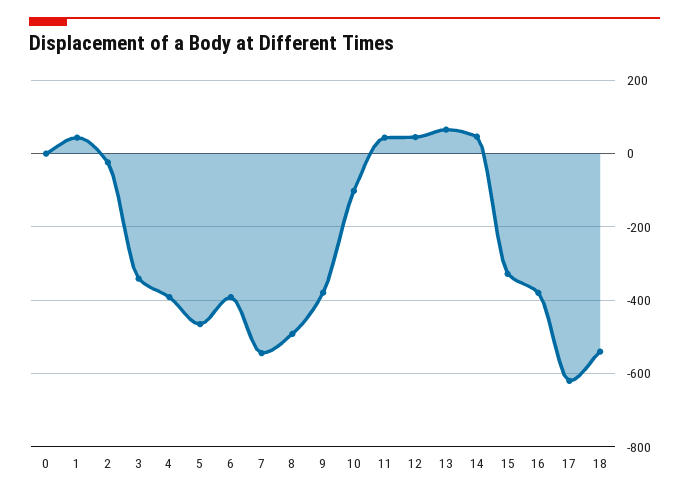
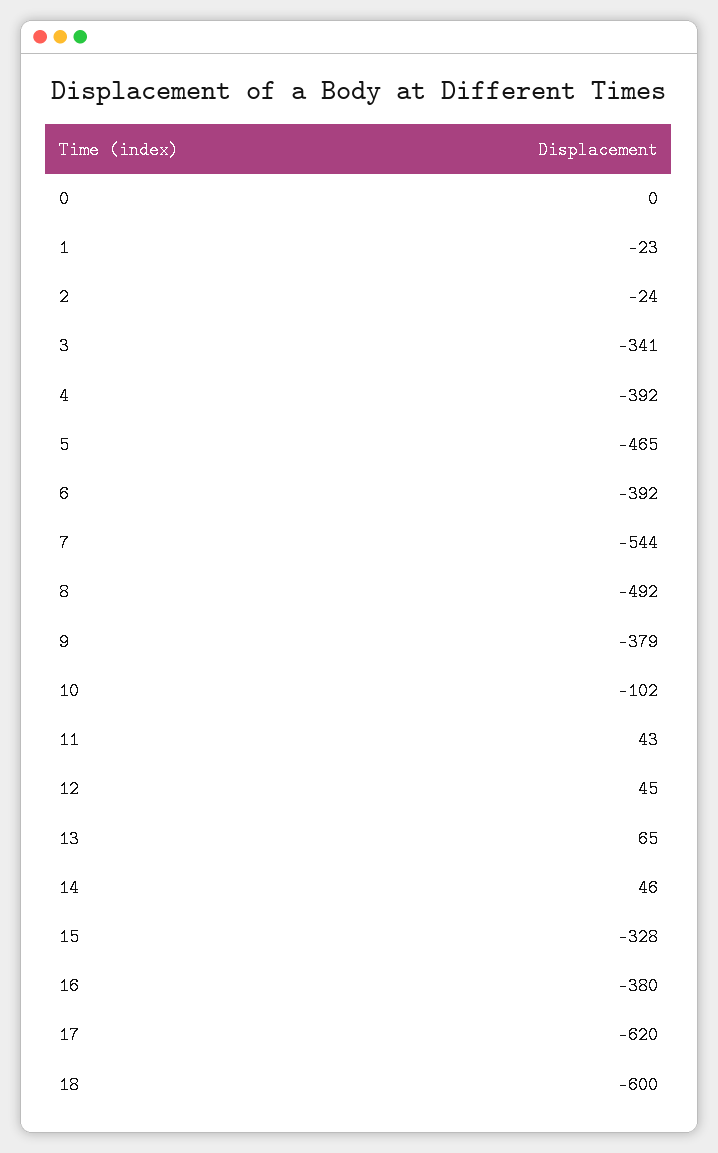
  {
    "0": 0,
-   "1": 40,
+   "1": -23,
    "2": -24,
    "3": -341,
    "4": -392,
    "5": -465,
    "6": -392,
    "7": -544,
    "8": -492,
    "9": -379,
    "10": -102,
    "11": 43,
    "12": 45,
    "13": 65,
    "14": 46,
    "15": -328,
    "16": -380,
    "17": -620,
-   "18": -540
+   "18": -600
  }

